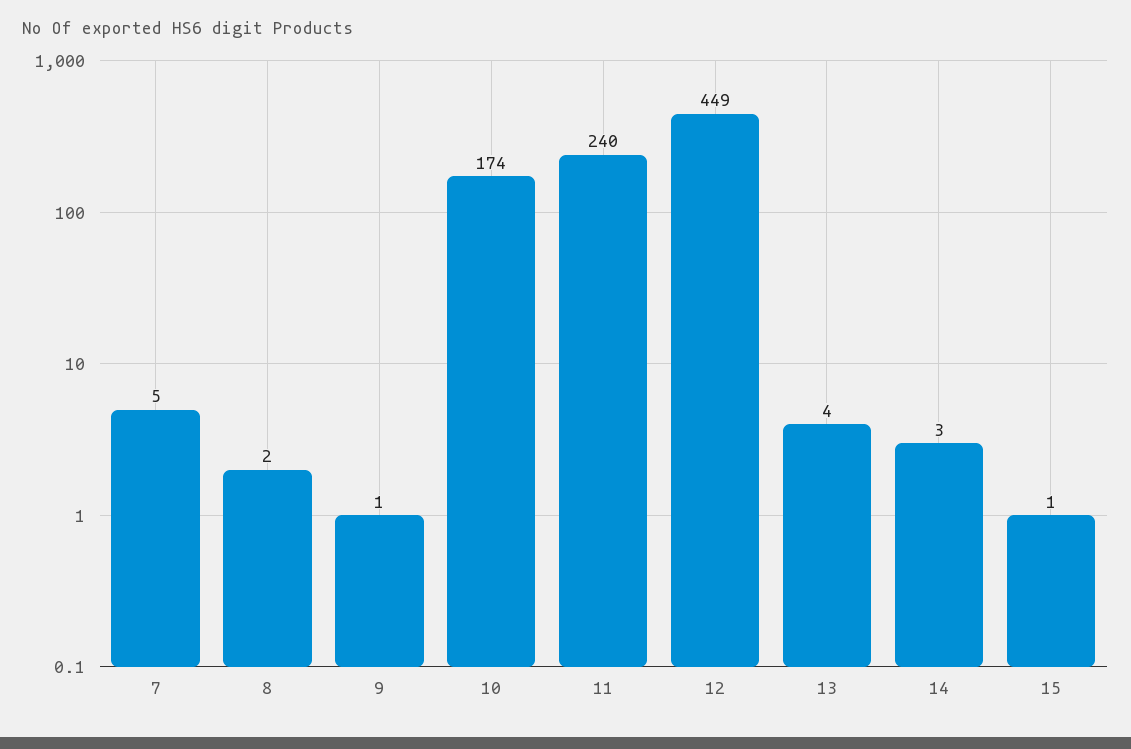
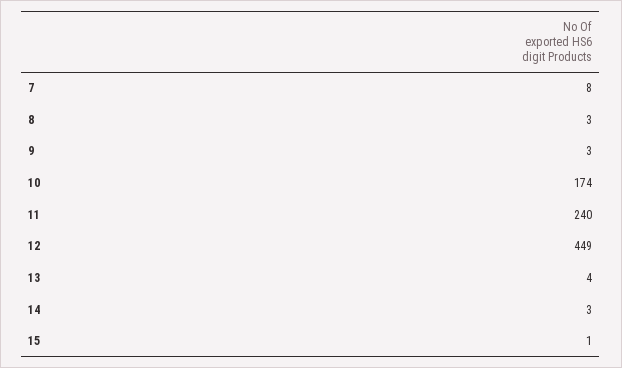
  {
-   "7": 5,
+   "7": 8,
-   "8": 2,
+   "8": 3,
-   "9": 1,
+   "9": 3,
    "10": 174,
    "11": 240,
    "12": 449,
    "13": 4,
    "14": 3,
    "15": 1
  }

